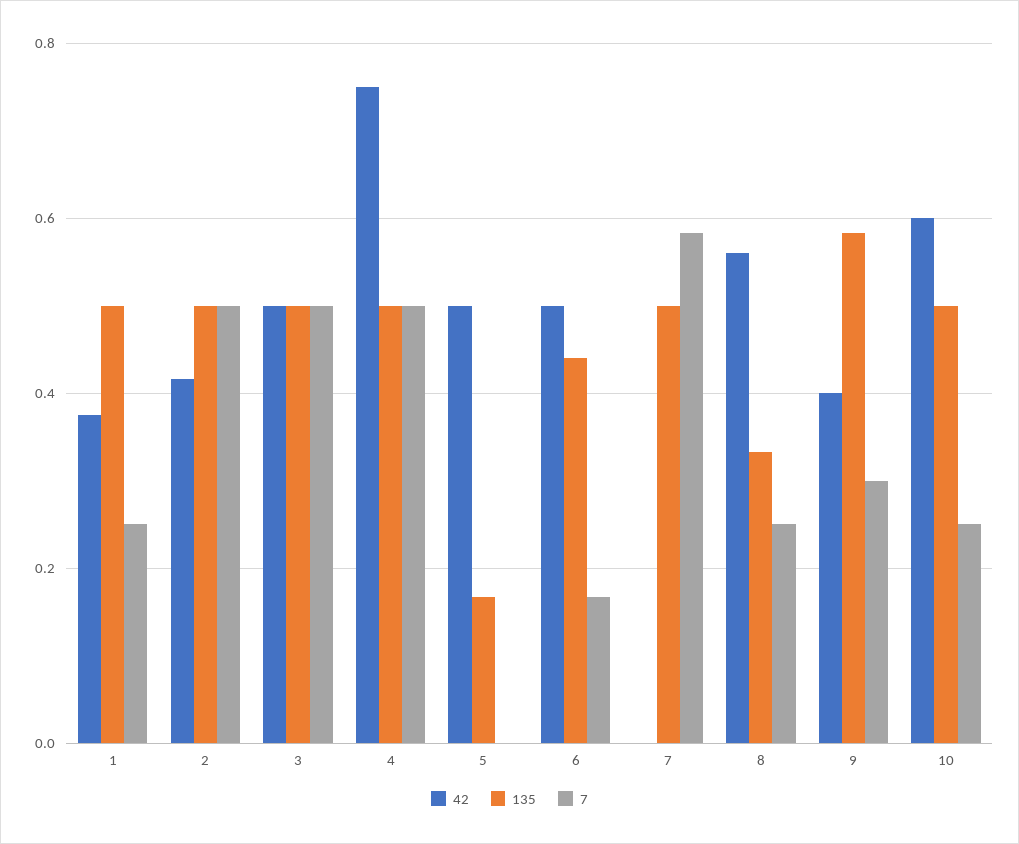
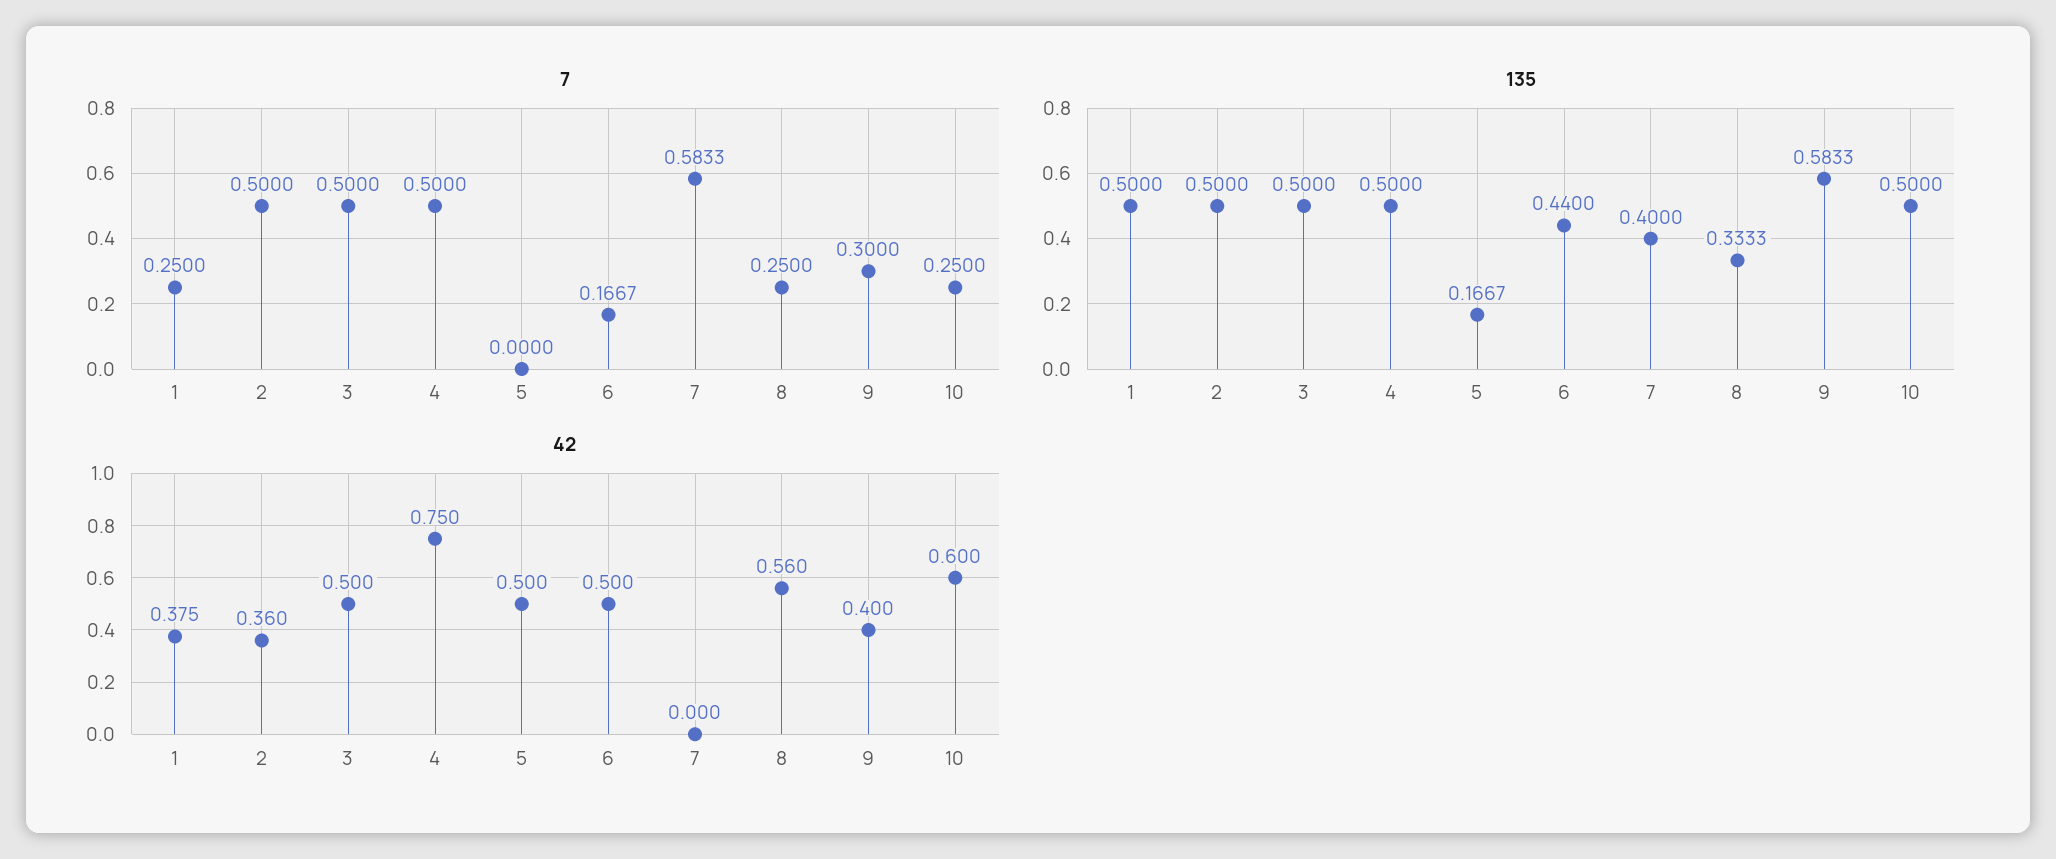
  {
    "42": {
      "1": 0.375,
-     "2": 0.42,
+     "2": 0.36,
      "3": 0.5,
      "4": 0.75,
      "5": 0.5,
      "6": 0.5,
      "7": 0,
      "8": 0.56,
      "9": 0.4,
      "10": 0.6
    },
    "135": {
      "1": 0.5,
      "2": 0.5,
      "3": 0.5,
      "4": 0.5,
      "5": 0.1667,
      "6": 0.44,
-     "7": 0.5,
+     "7": 0.4,
      "8": 0.3333,
      "9": 0.5833,
      "10": 0.5
    },
    "7": {
      "1": 0.25,
      "2": 0.5,
      "3": 0.5,
      "4": 0.5,
      "5": 0,
      "6": 0.1667,
      "7": 0.5833,
      "8": 0.25,
      "9": 0.3,
      "10": 0.25
    }
  }

